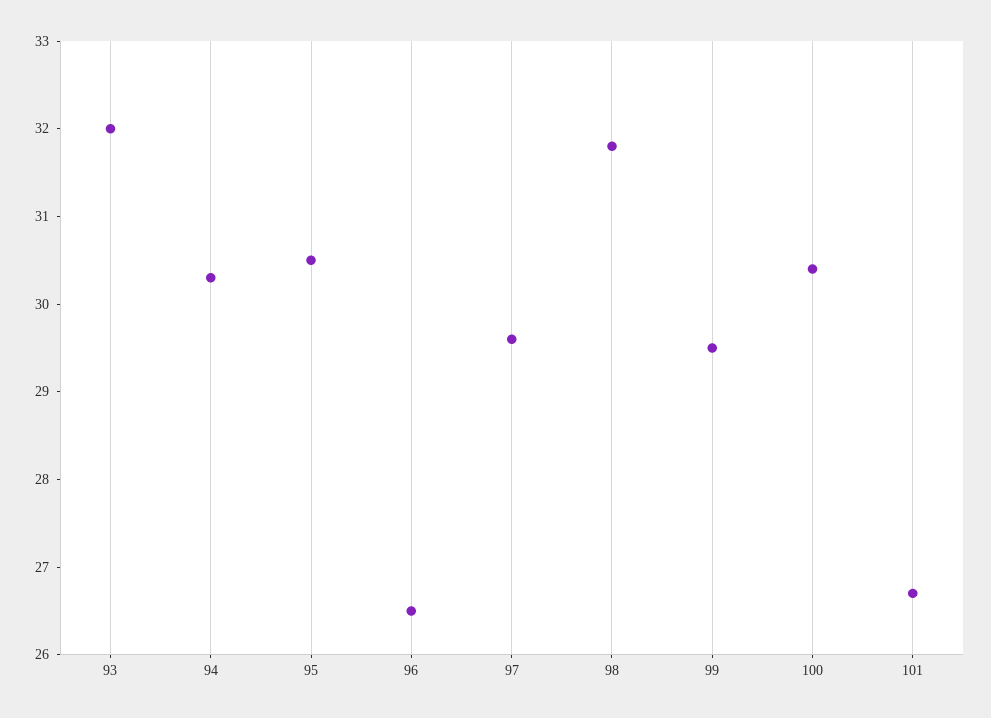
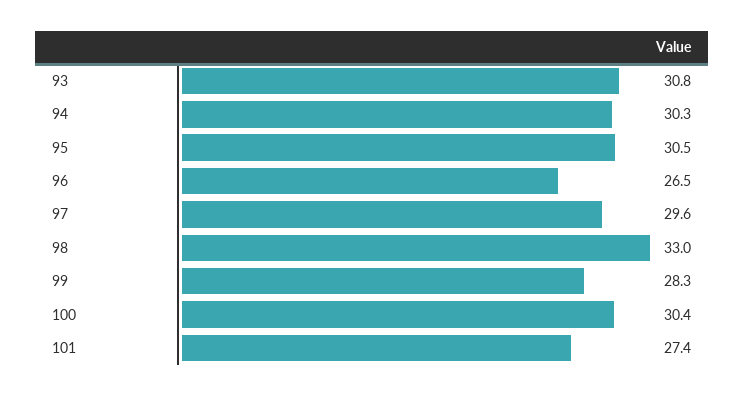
  {
-   "93": 32,
+   "93": 30.8,
    "94": 30.3,
    "95": 30.5,
    "96": 26.5,
    "97": 29.6,
-   "98": 31.8,
+   "98": 33,
-   "99": 29.5,
+   "99": 28.3,
    "100": 30.4,
-   "101": 26.7
+   "101": 27.4
  }

